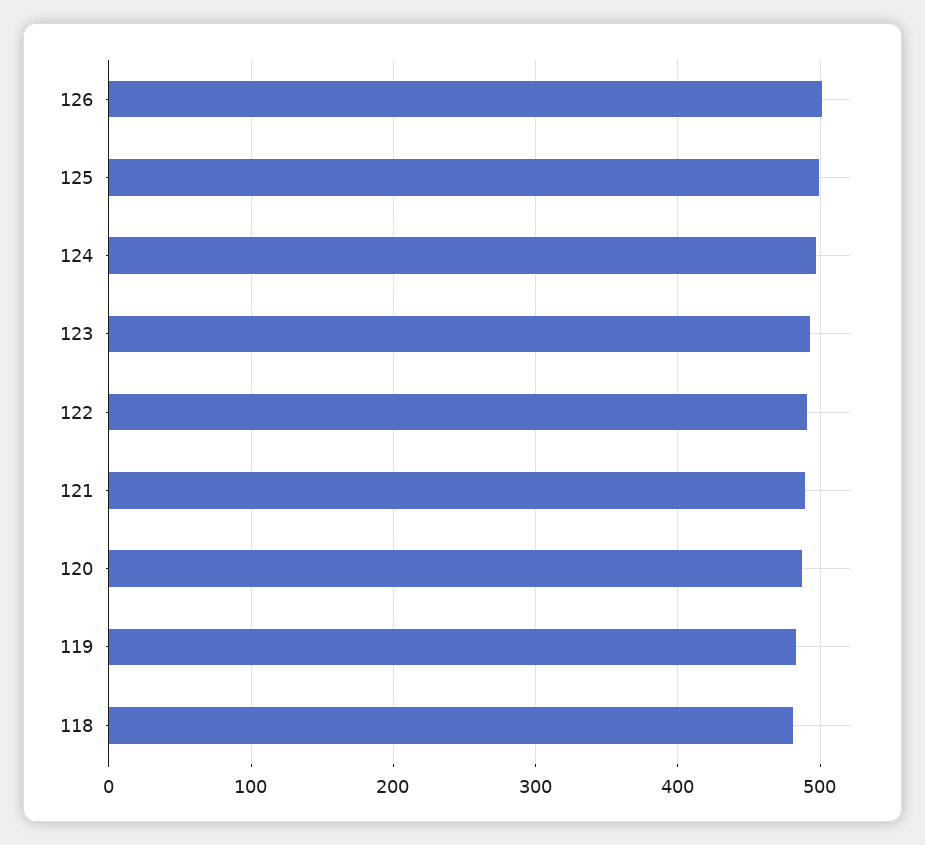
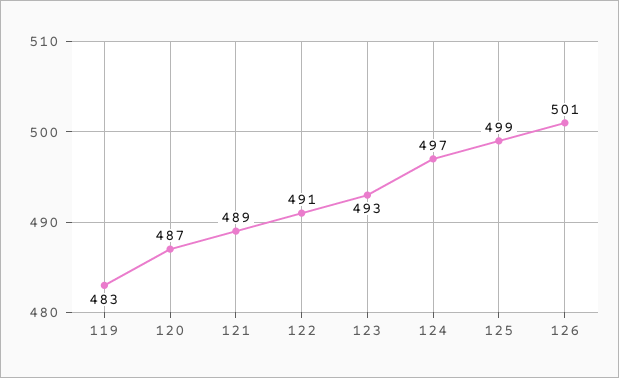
  {
    "126": 501,
    "125": 499,
    "124": 497,
    "123": 493,
    "122": 491,
    "121": 489,
    "120": 487,
-   "119": 483,
+   "119": 483
-   "118": 480
  }

